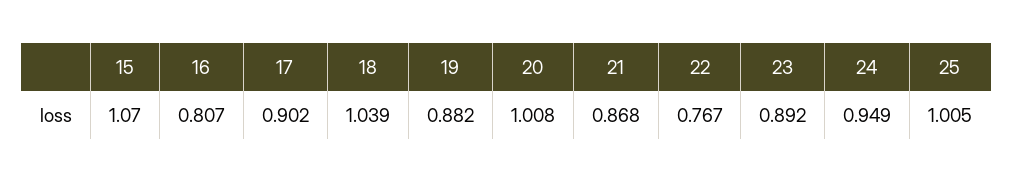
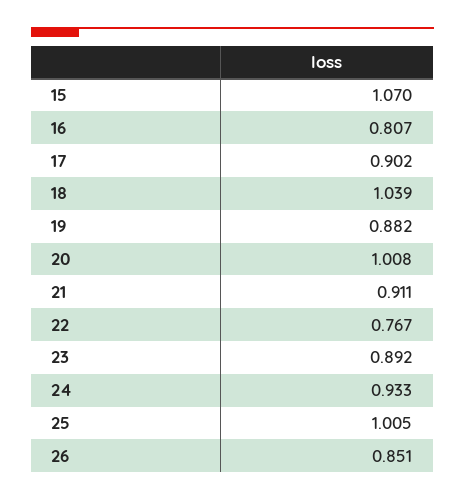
  {
    "15": 1.07,
    "16": 0.807,
    "17": 0.902,
    "18": 1.039,
    "19": 0.882,
    "20": 1.008,
-   "21": 0.868,
+   "21": 0.911,
    "22": 0.767,
    "23": 0.892,
-   "24": 0.949,
+   "24": 0.933,
-   "25": 1.005
+   "25": 1.005,
+   "26": 0.851
  }

